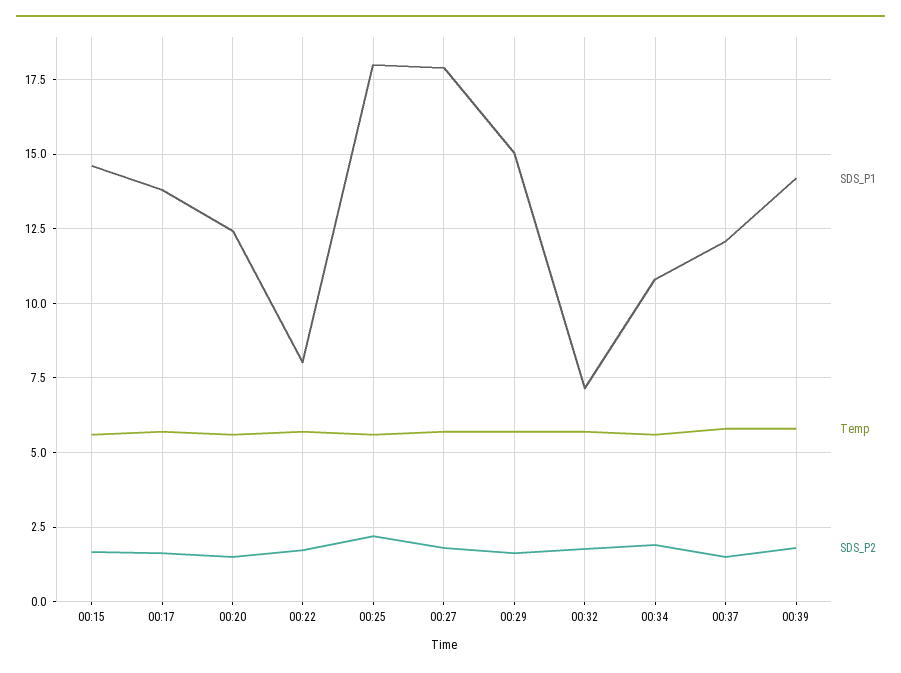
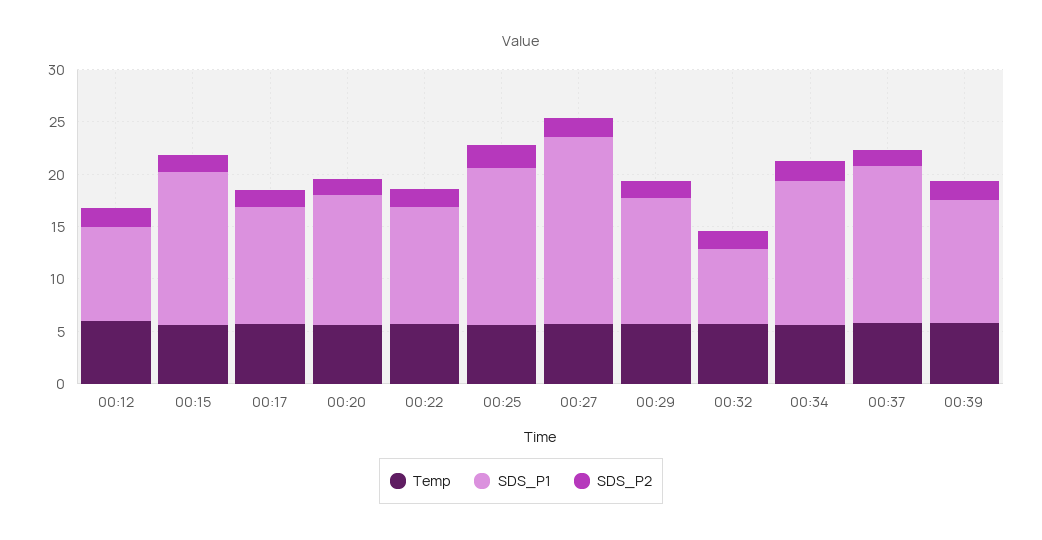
  {
    "SDS_P1": {
      "00:15": 14.5,
-     "00:17": 13.75,
+     "00:17": 11,
      "00:20": 12.5,
-     "00:22": 8,
+     "00:22": 11,
-     "00:25": 18,
+     "00:25": 15,
      "00:27": 18,
-     "00:29": 15,
+     "00:29": 12,
      "00:32": 7.25,
-     "00:34": 10.75,
+     "00:34": 14,
-     "00:37": 12,
+     "00:37": 15,
-     "00:39": 14.25
+     "00:39": 12,
+     "00:12": 9
    },
    "Temp": {
      "00:15": 5.5,
      "00:17": 5.75,
      "00:20": 5.5,
      "00:22": 5.75,
      "00:25": 5.5,
      "00:27": 5.75,
      "00:29": 5.75,
      "00:32": 5.75,
      "00:34": 5.5,
      "00:37": 5.75,
-     "00:39": 5.75
+     "00:39": 5.75,
+     "00:12": 6
    },
    "SDS_P2": {
      "00:15": 1.75,
      "00:17": 1.75,
      "00:20": 1.5,
      "00:22": 1.75,
      "00:25": 2.25,
      "00:27": 1.75,
      "00:29": 1.75,
      "00:32": 1.75,
      "00:34": 2,
      "00:37": 1.5,
-     "00:39": 1.75
+     "00:39": 1.75,
+     "00:12": 2
    }
  }

